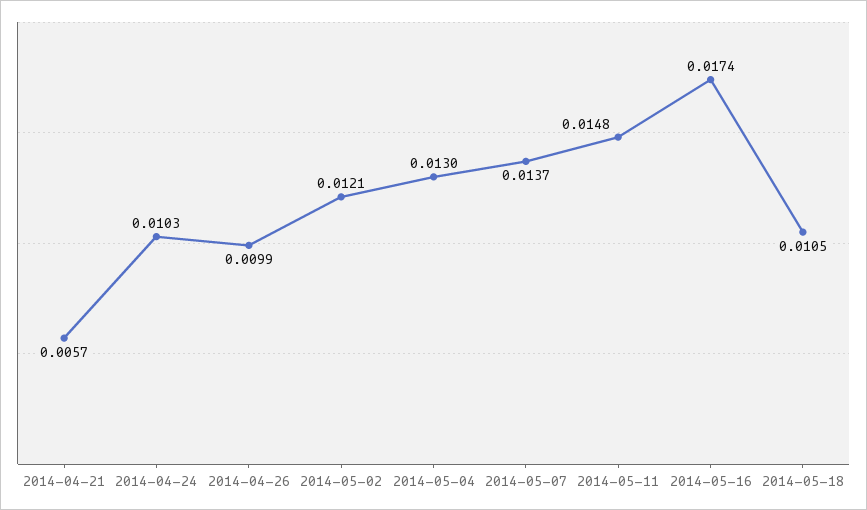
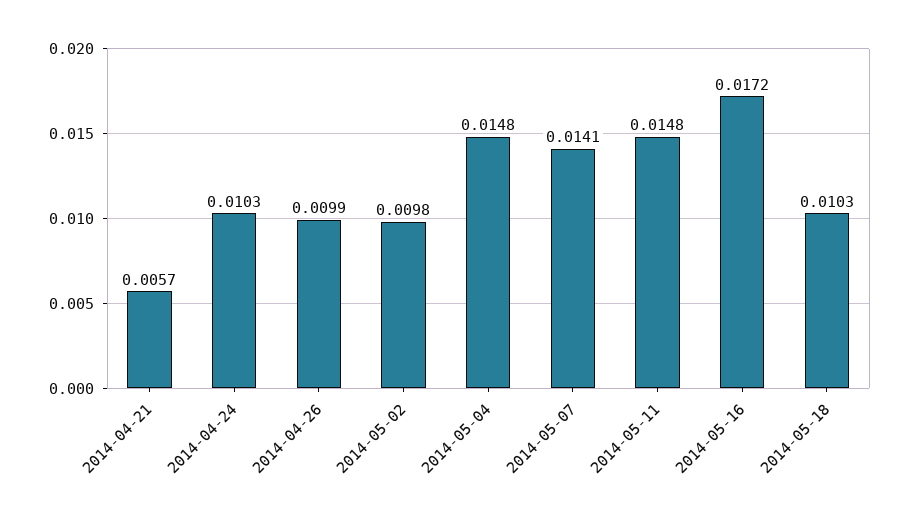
  {
    "2014-04-21": 0.0057,
    "2014-04-24": 0.0103,
    "2014-04-26": 0.0099,
-   "2014-05-02": 0.0121,
+   "2014-05-02": 0.0098,
-   "2014-05-04": 0.013,
+   "2014-05-04": 0.0148,
-   "2014-05-07": 0.0137,
+   "2014-05-07": 0.0141,
    "2014-05-11": 0.0148,
-   "2014-05-16": 0.0174,
+   "2014-05-16": 0.0172,
-   "2014-05-18": 0.0105
+   "2014-05-18": 0.0103
  }

